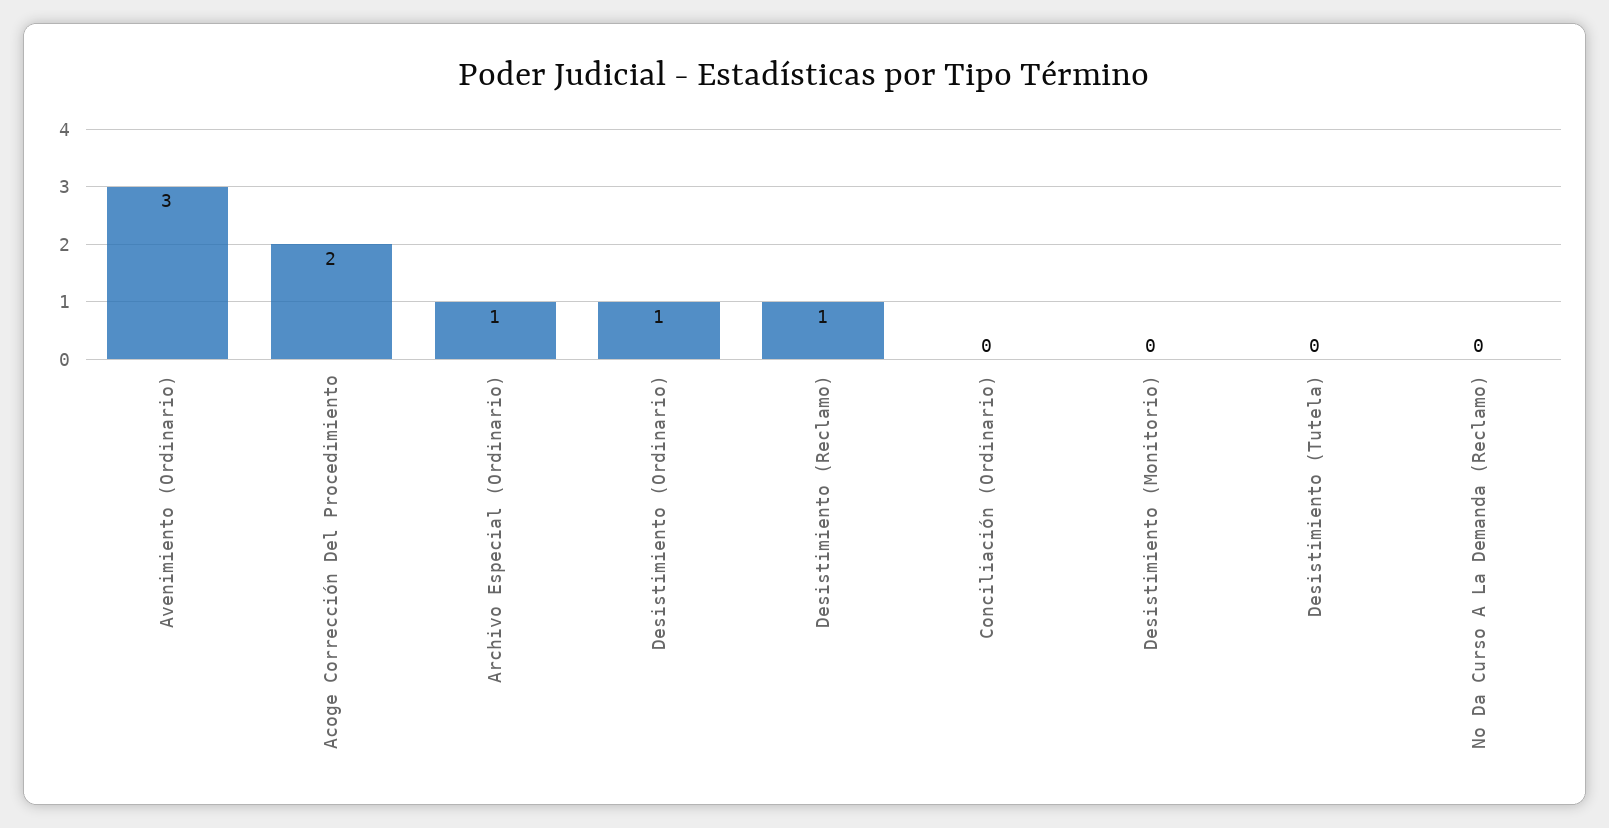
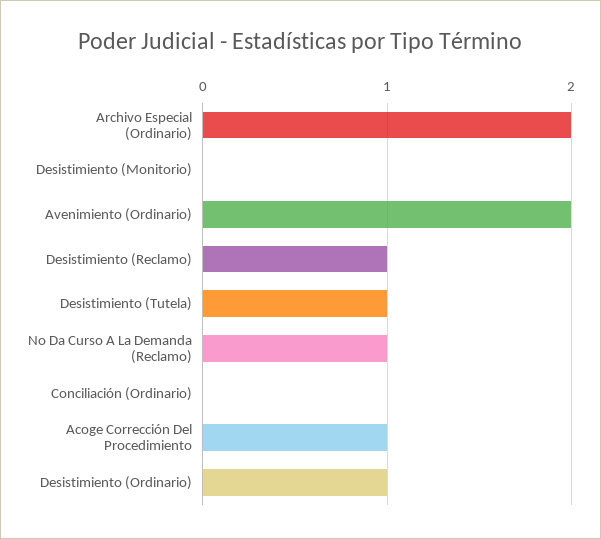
  {
-   "Avenimiento (Ordinario)": 3,
+   "Avenimiento (Ordinario)": 2,
-   "Acoge Corrección Del Procedimiento": 2,
+   "Acoge Corrección Del Procedimiento": 1,
-   "Archivo Especial (Ordinario)": 1,
+   "Archivo Especial (Ordinario)": 2,
    "Desistimiento (Ordinario)": 1,
    "Desistimiento (Reclamo)": 1,
    "Conciliación (Ordinario)": 0,
    "Desistimiento (Monitorio)": 0,
-   "Desistimiento (Tutela)": 0,
+   "Desistimiento (Tutela)": 1,
-   "No Da Curso A La Demanda (Reclamo)": 0
+   "No Da Curso A La Demanda (Reclamo)": 1
  }

